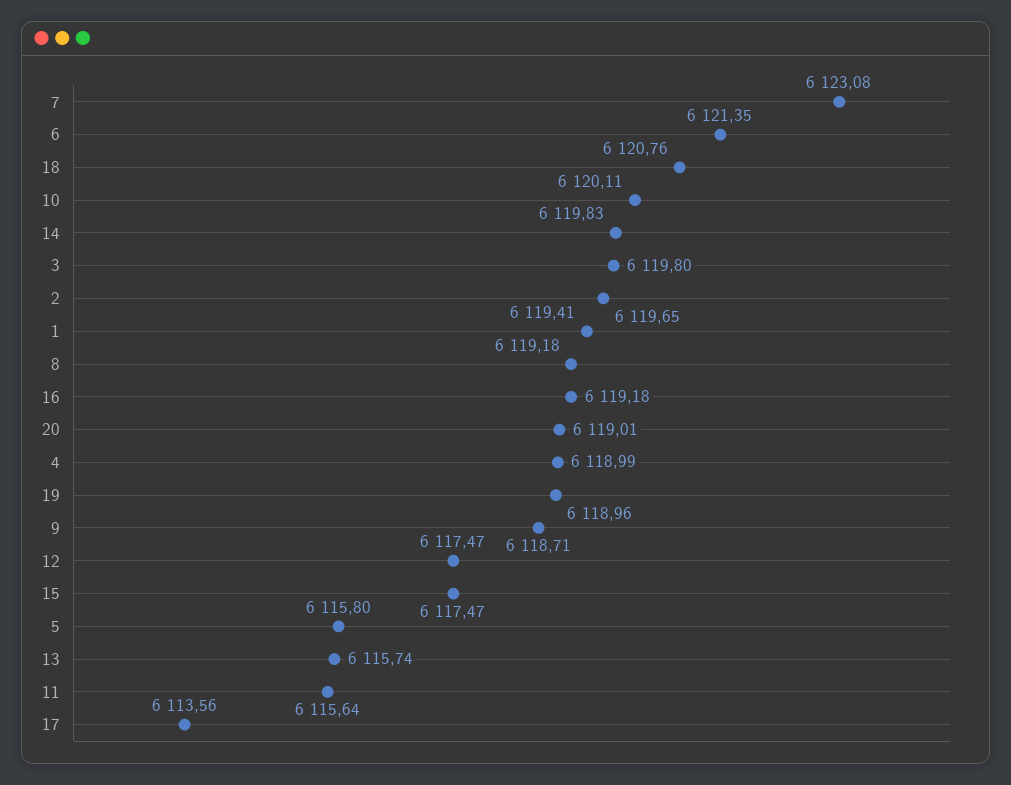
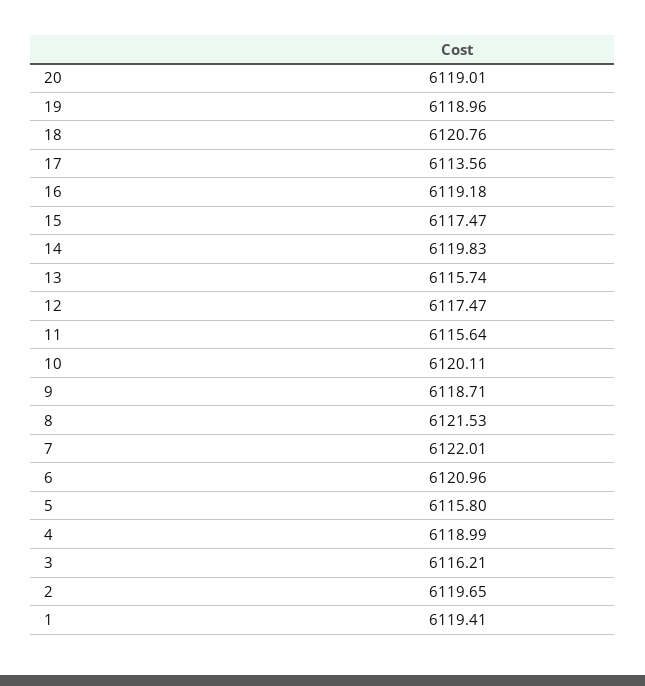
  {
-   "7": 6123.08,
+   "7": 6122.01,
-   "6": 6121.35,
+   "6": 6120.96,
    "18": 6120.76,
    "10": 6120.11,
    "14": 6119.83,
-   "3": 6119.8,
+   "3": 6116.21,
    "2": 6119.65,
    "1": 6119.41,
-   "8": 6119.18,
+   "8": 6121.53,
    "16": 6119.18,
    "20": 6119.01,
    "4": 6118.99,
    "19": 6118.96,
    "9": 6118.71,
    "12": 6117.47,
    "15": 6117.47,
    "5": 6115.8,
    "13": 6115.74,
    "11": 6115.64,
    "17": 6113.56
  }

